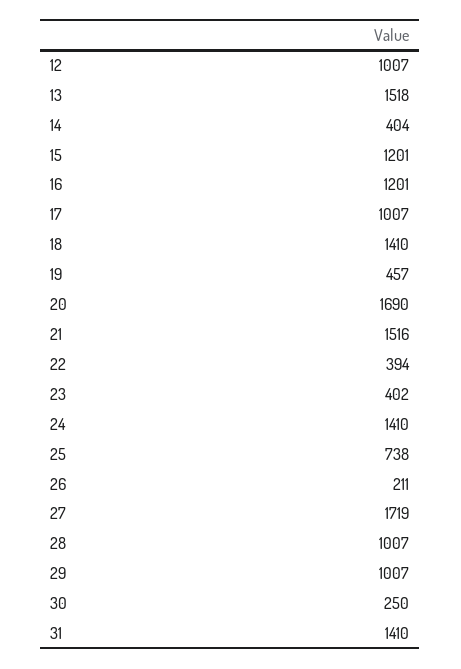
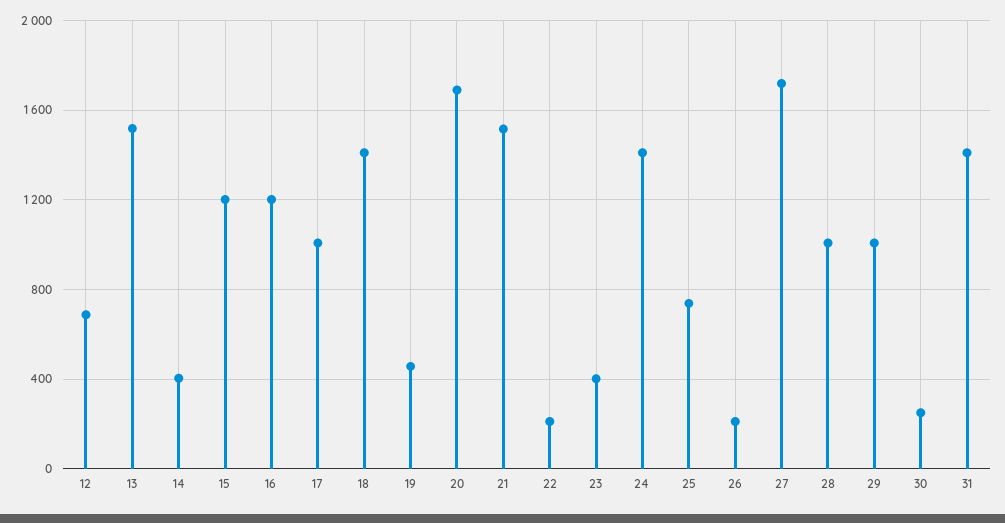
  {
-   "12": 1007,
+   "12": 700,
    "13": 1518,
    "14": 404,
    "15": 1201,
    "16": 1201,
    "17": 1007,
    "18": 1410,
    "19": 457,
    "20": 1690,
    "21": 1516,
-   "22": 394,
+   "22": 200,
    "23": 402,
    "24": 1410,
    "25": 738,
    "26": 211,
    "27": 1719,
    "28": 1007,
    "29": 1007,
    "30": 250,
    "31": 1410
  }

